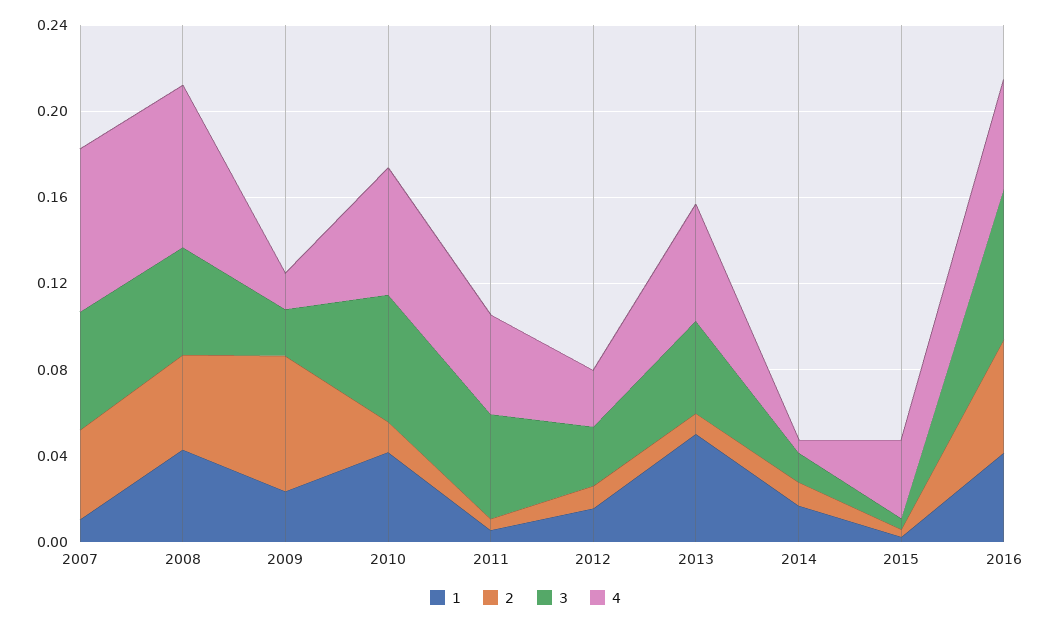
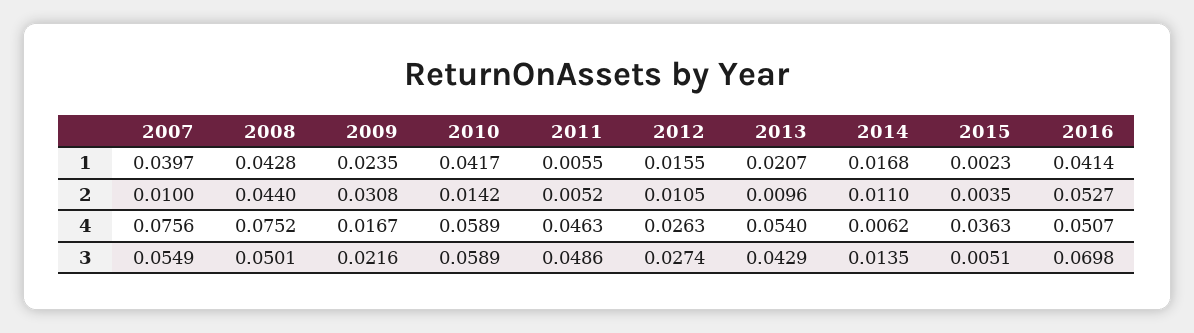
  {
    "1": {
-     "2007": 0.01,
+     "2007": 0.0397,
      "2008": 0.0428,
      "2009": 0.0235,
      "2010": 0.0417,
      "2011": 0.0055,
      "2012": 0.0155,
-     "2013": 0.05,
+     "2013": 0.0207,
      "2014": 0.0168,
      "2015": 0.0023,
      "2016": 0.0414
    },
    "2": {
-     "2007": 0.04,
+     "2007": 0.01,
      "2008": 0.044,
-     "2009": 0.06,
+     "2009": 0.0308,
      "2010": 0.0142,
      "2011": 0.0052,
      "2012": 0.0105,
      "2013": 0.0096,
      "2014": 0.011,
      "2015": 0.0035,
      "2016": 0.0527
    },
    "3": {
      "2007": 0.0549,
      "2008": 0.0501,
      "2009": 0.0216,
      "2010": 0.0589,
      "2011": 0.0486,
      "2012": 0.0274,
      "2013": 0.0429,
      "2014": 0.0135,
      "2015": 0.0051,
      "2016": 0.0698
    },
    "4": {
      "2007": 0.0756,
      "2008": 0.0752,
      "2009": 0.0167,
      "2010": 0.0589,
      "2011": 0.0463,
      "2012": 0.0263,
      "2013": 0.054,
      "2014": 0.0062,
      "2015": 0.0363,
      "2016": 0.0507
    }
  }

